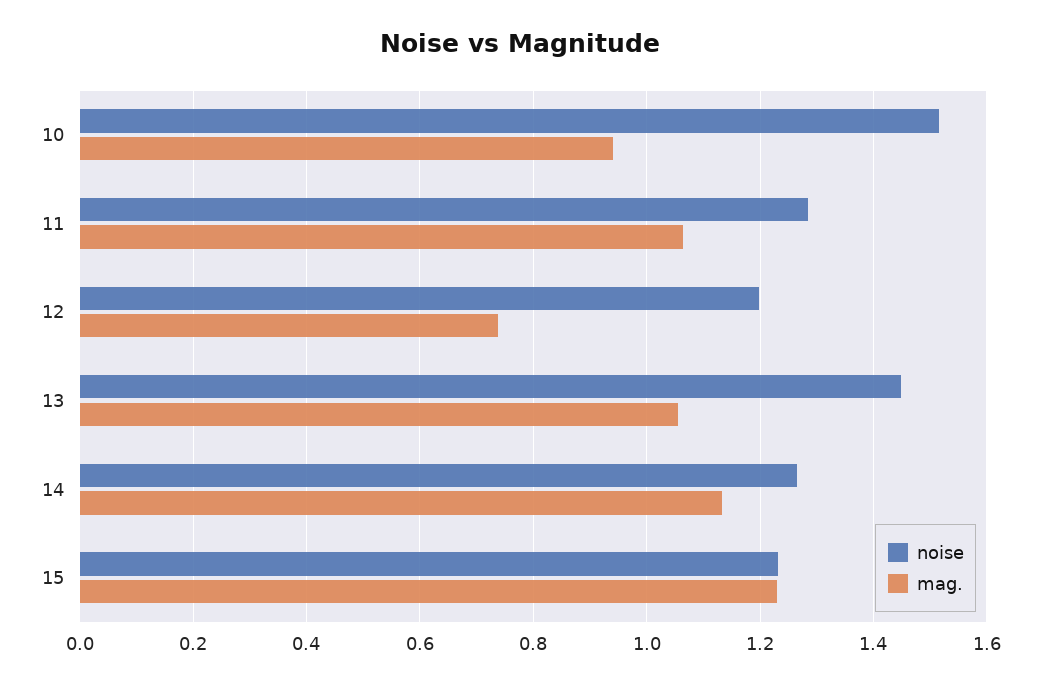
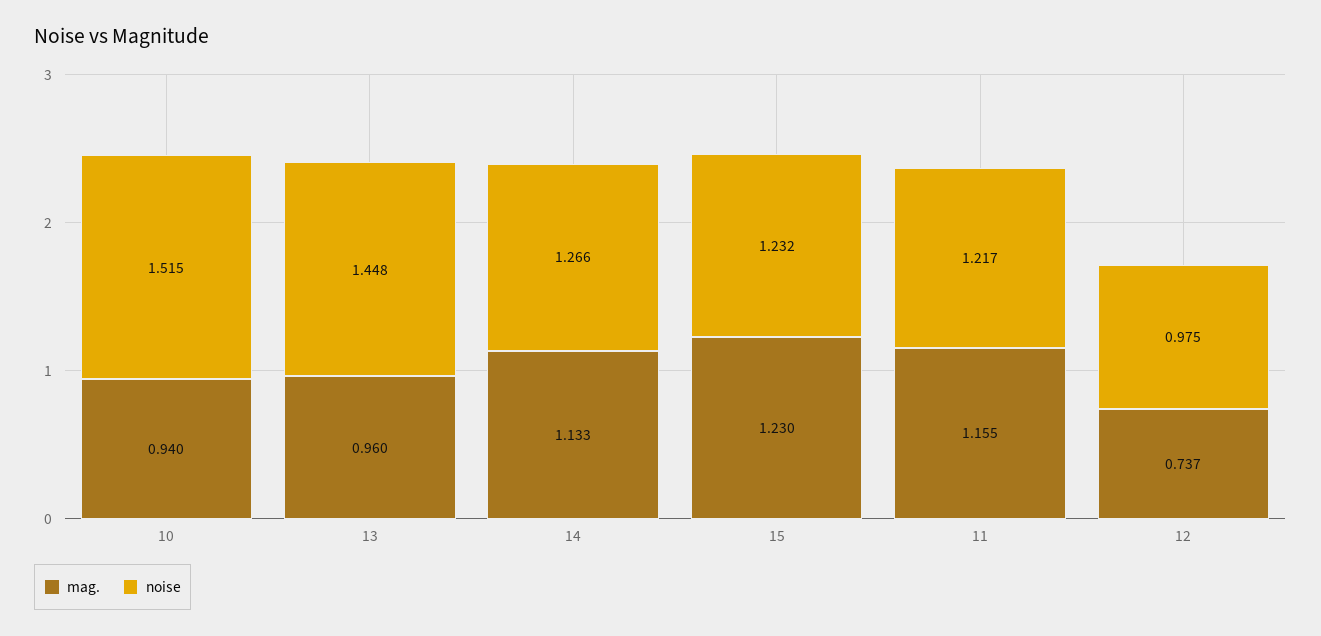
  {
    "noise": {
      "10": 1.515,
-     "11": 1.28,
+     "11": 1.217,
-     "12": 1.2,
+     "12": 0.975,
      "13": 1.448,
      "14": 1.266,
      "15": 1.232
    },
    "mag.": {
      "10": 0.94,
-     "11": 1.06,
+     "11": 1.155,
      "12": 0.737,
-     "13": 1.06,
+     "13": 0.96,
      "14": 1.133,
      "15": 1.23
    }
  }

